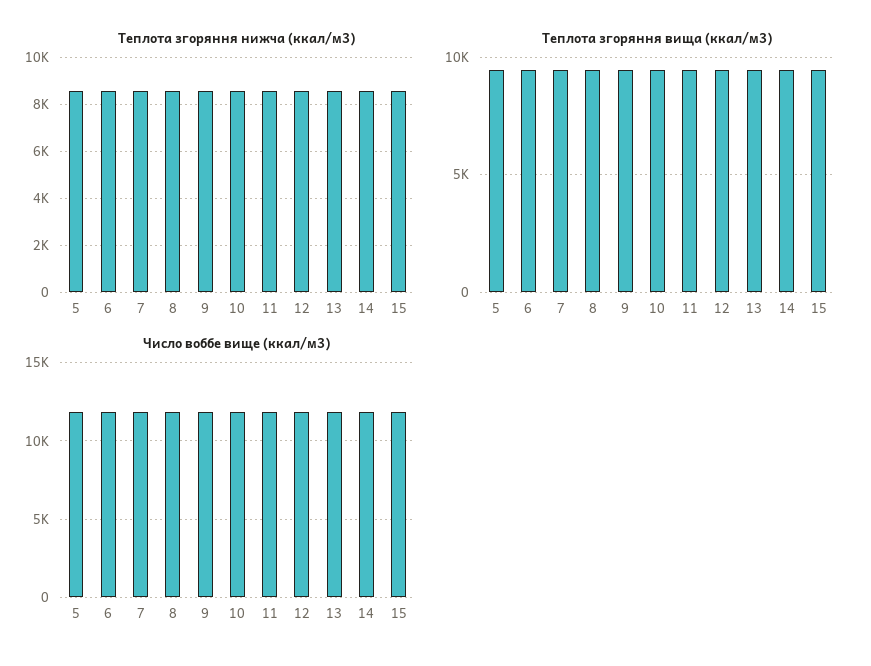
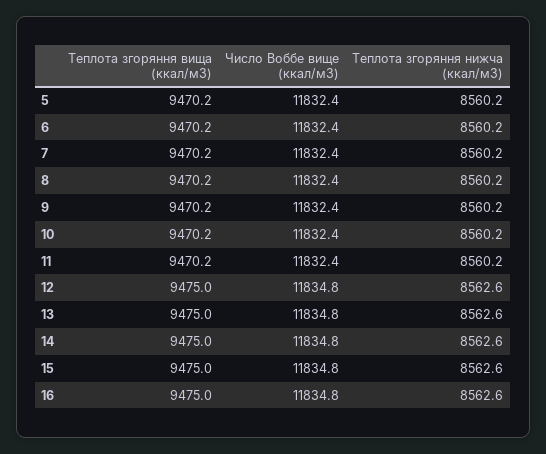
  {
    "Теплота згоряння нижча (ккал/м3)": {
      "5": 8560.2,
      "6": 8560.2,
      "7": 8560.2,
      "8": 8560.2,
      "9": 8560.2,
      "10": 8560.2,
      "11": 8560.2,
      "12": 8562.6,
      "13": 8562.6,
      "14": 8562.6,
-     "15": 8562.6
+     "15": 8562.6,
+     "16": 8562.6
    },
    "Теплота згоряння вища (ккал/м3)": {
      "5": 9470.2,
      "6": 9470.2,
      "7": 9470.2,
      "8": 9470.2,
      "9": 9470.2,
      "10": 9470.2,
      "11": 9470.2,
      "12": 9475,
      "13": 9475,
      "14": 9475,
-     "15": 9475
+     "15": 9475,
+     "16": 9475
    },
    "Число воббе вище (ккал/м3)": {
      "5": 11832.4,
      "6": 11832.4,
      "7": 11832.4,
      "8": 11832.4,
      "9": 11832.4,
      "10": 11832.4,
      "11": 11832.4,
      "12": 11834.8,
      "13": 11834.8,
      "14": 11834.8,
-     "15": 11834.8
+     "15": 11834.8,
+     "16": 11834.8
    }
  }

